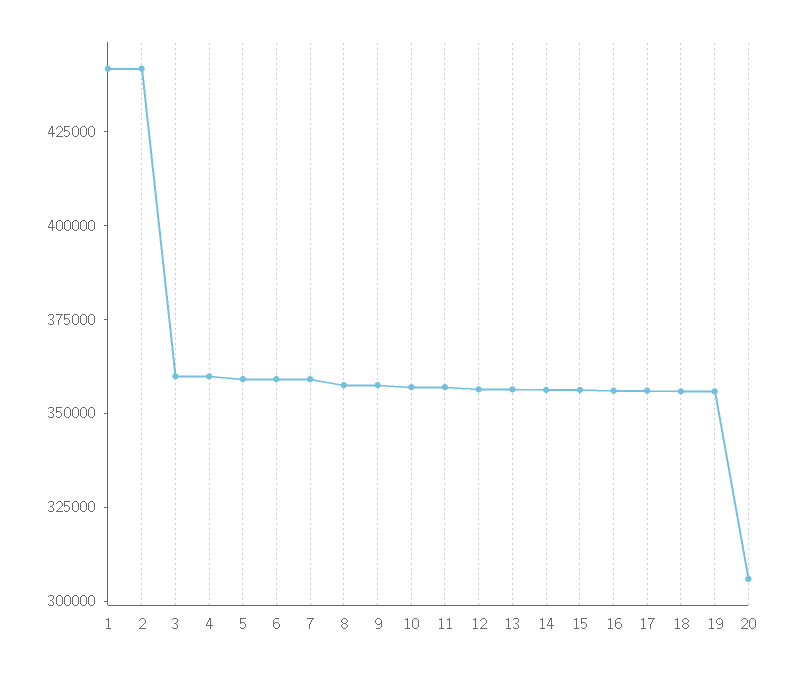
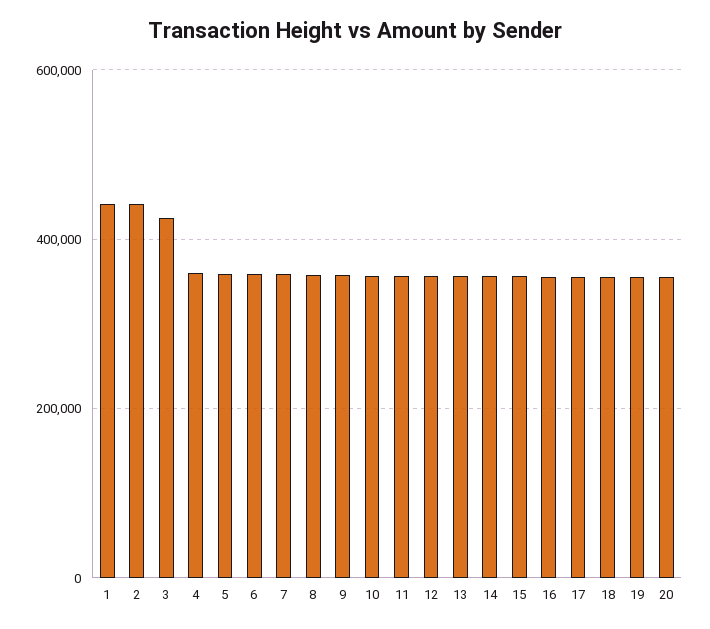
  {
    "1": 440000,
    "2": 440000,
-   "3": 360000,
+   "3": 420000,
    "4": 360000,
    "5": 360000,
    "6": 360000,
    "7": 360000,
    "8": 355000,
    "9": 355000,
    "10": 355000,
    "11": 355000,
    "12": 355000,
    "13": 355000,
    "14": 355000,
    "15": 355000,
    "16": 355000,
    "17": 355000,
    "18": 355000,
    "19": 355000,
-   "20": 305000
+   "20": 360000
  }

